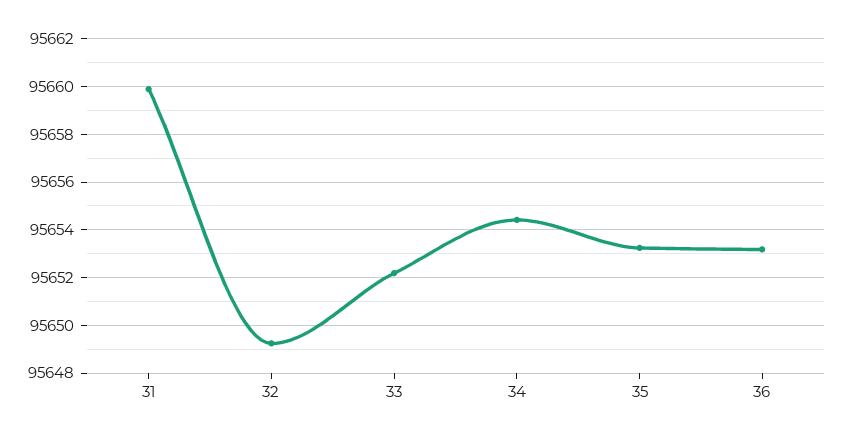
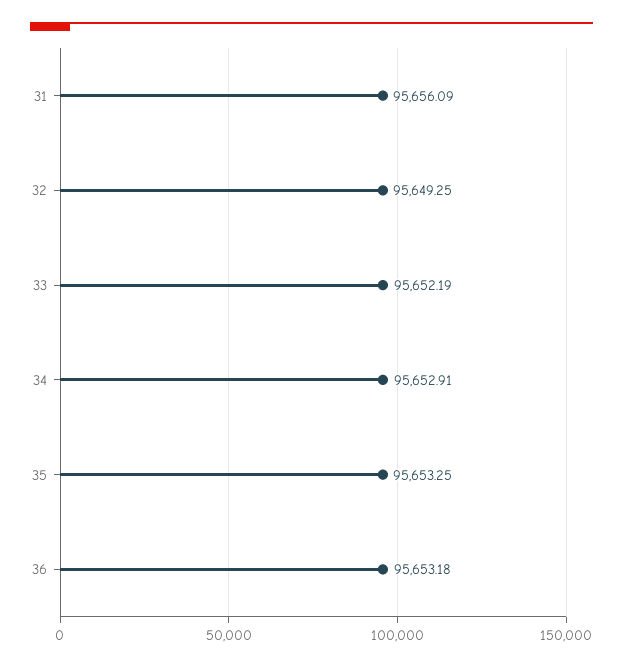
  {
-   "31": 95660,
+   "31": 95656.09,
    "32": 95649.25,
    "33": 95652.19,
-   "34": 95654.5,
+   "34": 95652.91,
    "35": 95653.25,
    "36": 95653.18
  }

